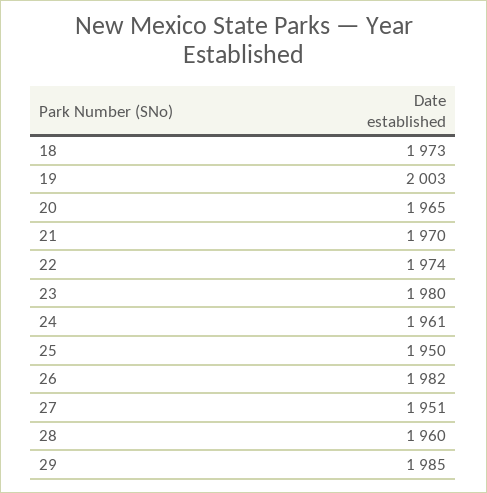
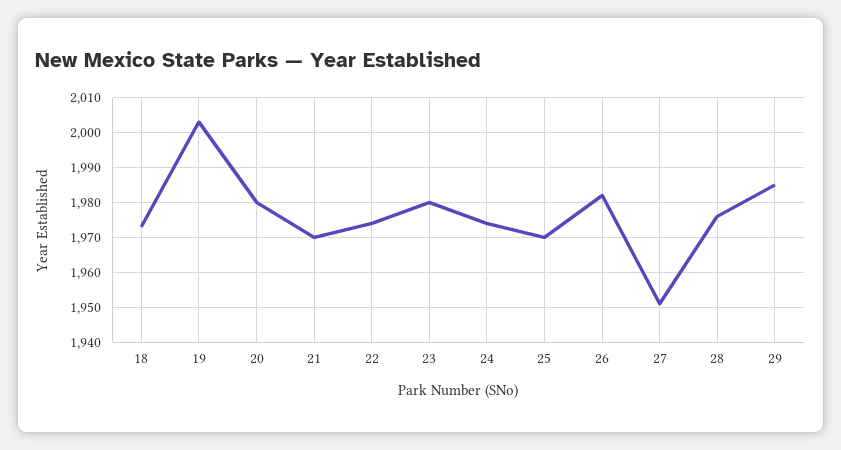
  {
    "18": 1973,
    "19": 2003,
-   "20": 1965,
+   "20": 1980,
    "21": 1970,
    "22": 1974,
    "23": 1980,
-   "24": 1961,
+   "24": 1975,
-   "25": 1950,
+   "25": 1970,
    "26": 1982,
    "27": 1951,
-   "28": 1960,
+   "28": 1975,
    "29": 1985
  }

